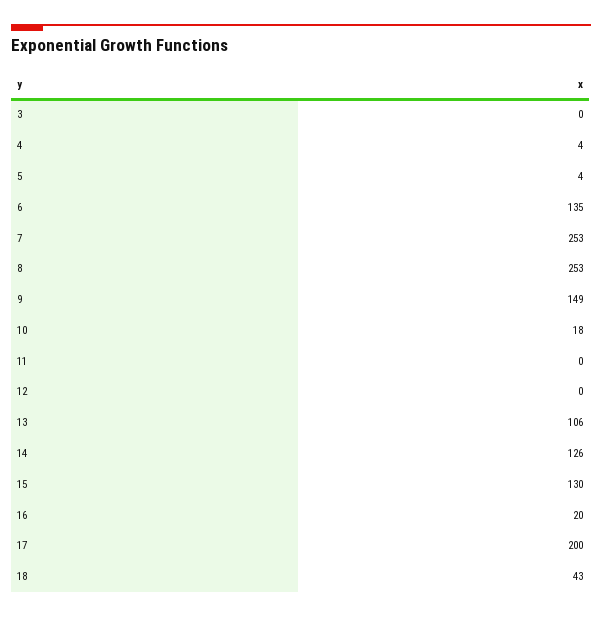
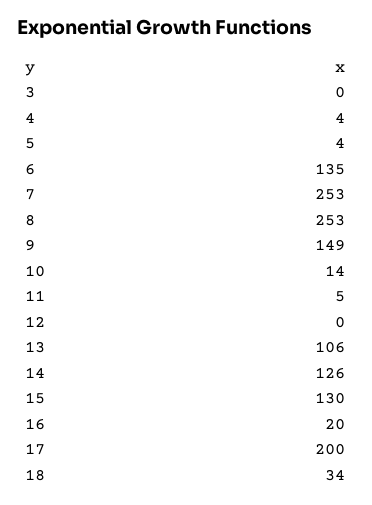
  {
    "3": 0,
    "4": 4,
    "5": 4,
    "6": 135,
    "7": 253,
    "8": 253,
    "9": 149,
-   "10": 18,
+   "10": 14,
-   "11": 0,
+   "11": 5,
    "12": 0,
    "13": 106,
    "14": 126,
    "15": 130,
    "16": 20,
    "17": 200,
-   "18": 43
+   "18": 34
  }

